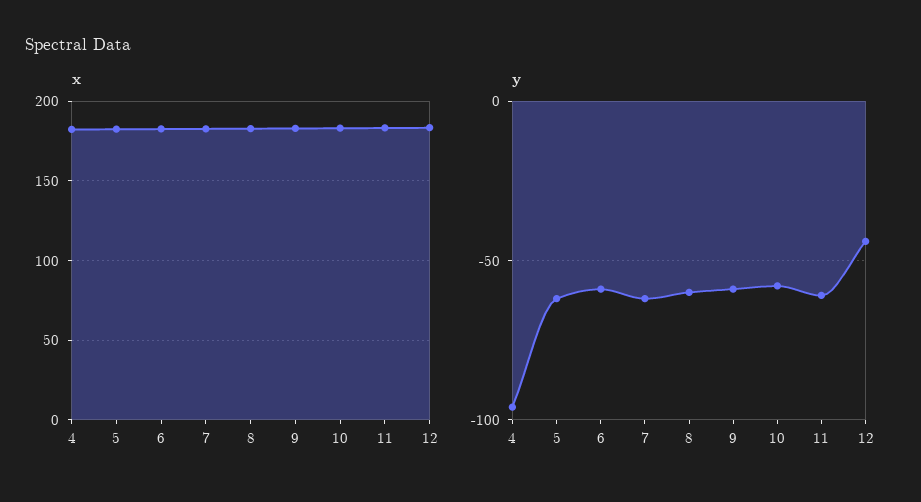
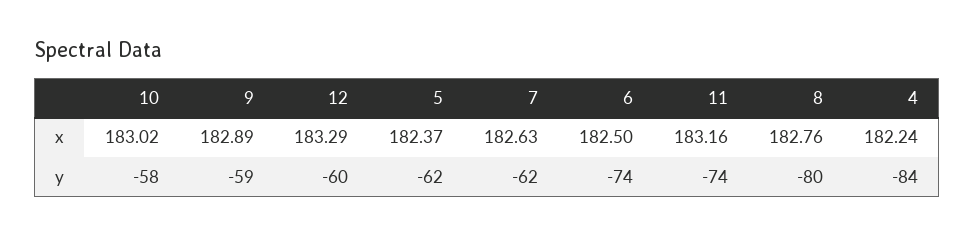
  {
    "x": {
      "4": 182.24,
      "5": 182.37,
      "6": 182.5,
      "7": 182.63,
      "8": 182.76,
      "9": 182.89,
      "10": 183.02,
      "11": 183.16,
      "12": 183.29
    },
    "y": {
-     "4": -95,
+     "4": -84,
      "5": -62,
-     "6": -60,
+     "6": -74,
      "7": -62,
-     "8": -60,
+     "8": -80,
      "9": -59,
      "10": -58,
-     "11": -60,
+     "11": -74,
-     "12": -45
+     "12": -60
    }
  }

